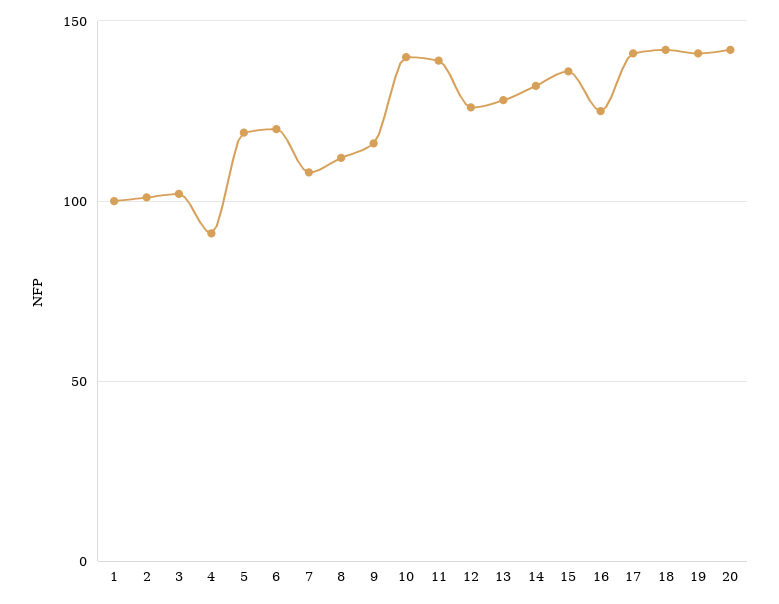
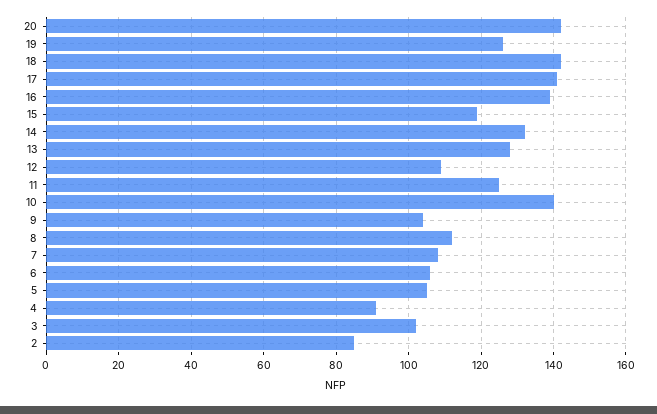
  {
-   "1": 100,
-   "2": 100,
+   "2": 85,
    "3": 100,
    "4": 90,
-   "5": 120,
+   "5": 105,
-   "6": 120,
+   "6": 105,
    "7": 110,
    "8": 110,
-   "9": 115,
+   "9": 105,
    "10": 140,
-   "11": 140,
+   "11": 125,
-   "12": 125,
+   "12": 110,
    "13": 130,
    "14": 130,
-   "15": 135,
+   "15": 120,
-   "16": 125,
+   "16": 140,
    "17": 140,
    "18": 140,
-   "19": 140,
+   "19": 125,
    "20": 140
  }

